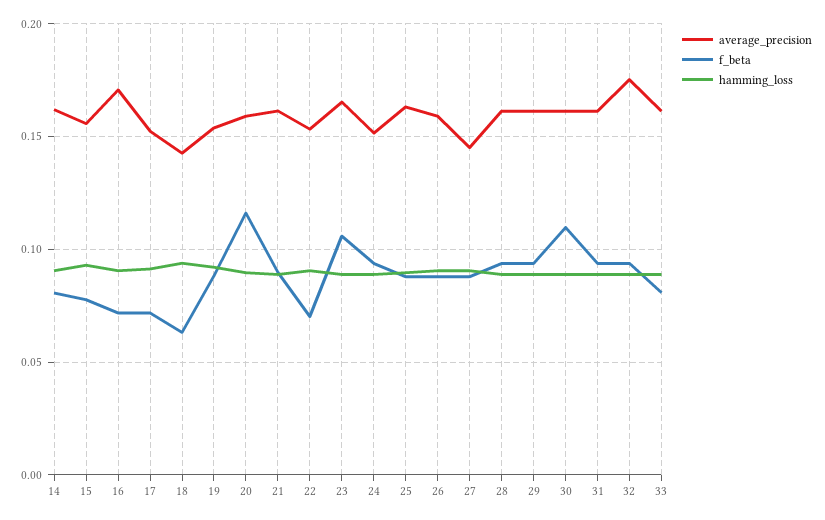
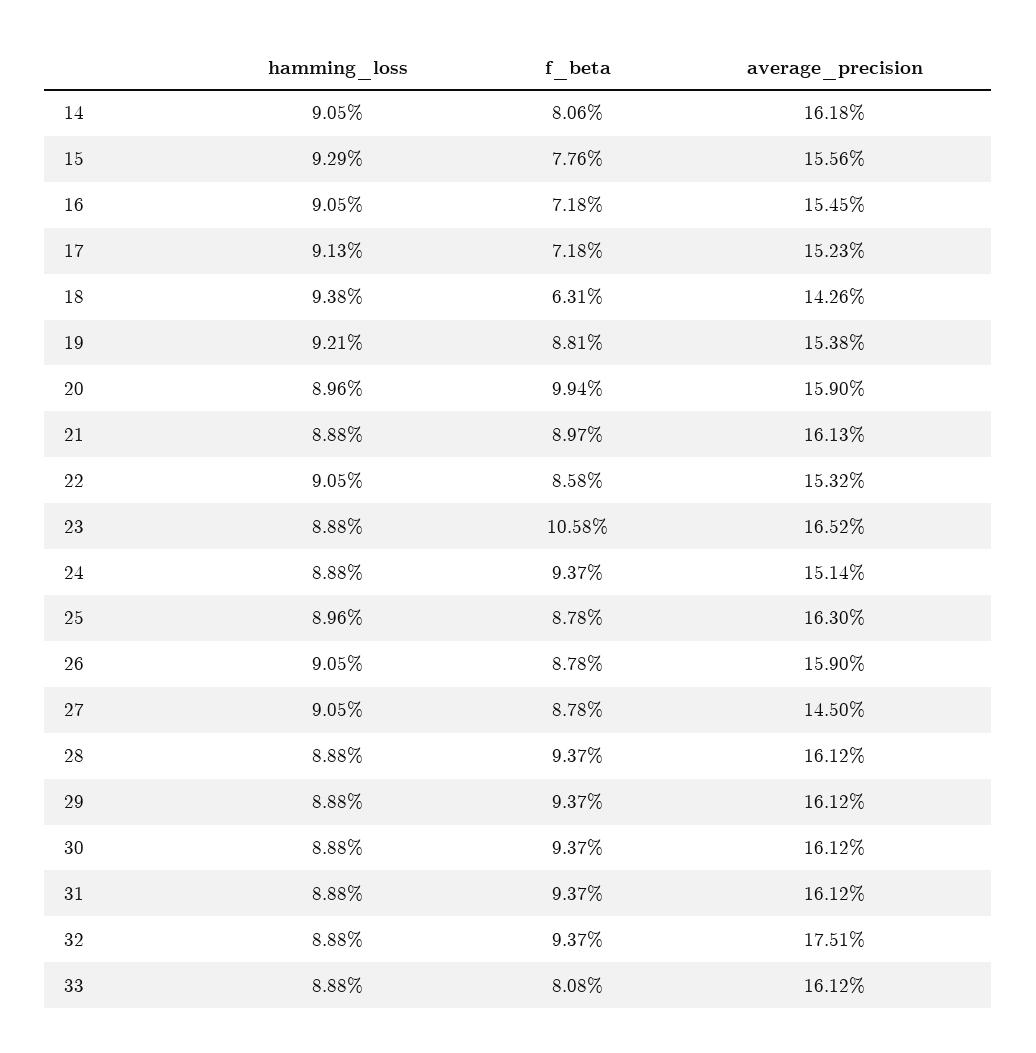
  {
    "average_precision": {
      "14": 0.1618,
      "15": 0.1556,
-     "16": 0.17,
+     "16": 0.1545,
      "17": 0.1523,
      "18": 0.1426,
      "19": 0.1538,
      "20": 0.159,
      "21": 0.1613,
      "22": 0.1532,
      "23": 0.1652,
      "24": 0.1514,
      "25": 0.163,
      "26": 0.159,
      "27": 0.145,
      "28": 0.1612,
      "29": 0.1612,
      "30": 0.1612,
      "31": 0.1612,
      "32": 0.1751,
      "33": 0.1612
    },
    "f_beta": {
      "14": 0.0806,
      "15": 0.0776,
      "16": 0.0718,
      "17": 0.0718,
      "18": 0.0631,
      "19": 0.0881,
-     "20": 0.115,
+     "20": 0.0994,
      "21": 0.0897,
-     "22": 0.07,
+     "22": 0.0858,
      "23": 0.1058,
      "24": 0.0937,
      "25": 0.0878,
      "26": 0.0878,
      "27": 0.0878,
      "28": 0.0937,
      "29": 0.0937,
-     "30": 0.11,
+     "30": 0.0937,
      "31": 0.0937,
      "32": 0.0937,
      "33": 0.0808
    },
    "hamming_loss": {
      "14": 0.0905,
      "15": 0.0929,
      "16": 0.0905,
      "17": 0.0913,
      "18": 0.0938,
      "19": 0.0921,
      "20": 0.0896,
      "21": 0.0888,
      "22": 0.0905,
      "23": 0.0888,
      "24": 0.0888,
      "25": 0.0896,
      "26": 0.0905,
      "27": 0.0905,
      "28": 0.0888,
      "29": 0.0888,
      "30": 0.0888,
      "31": 0.0888,
      "32": 0.0888,
      "33": 0.0888
    }
  }

